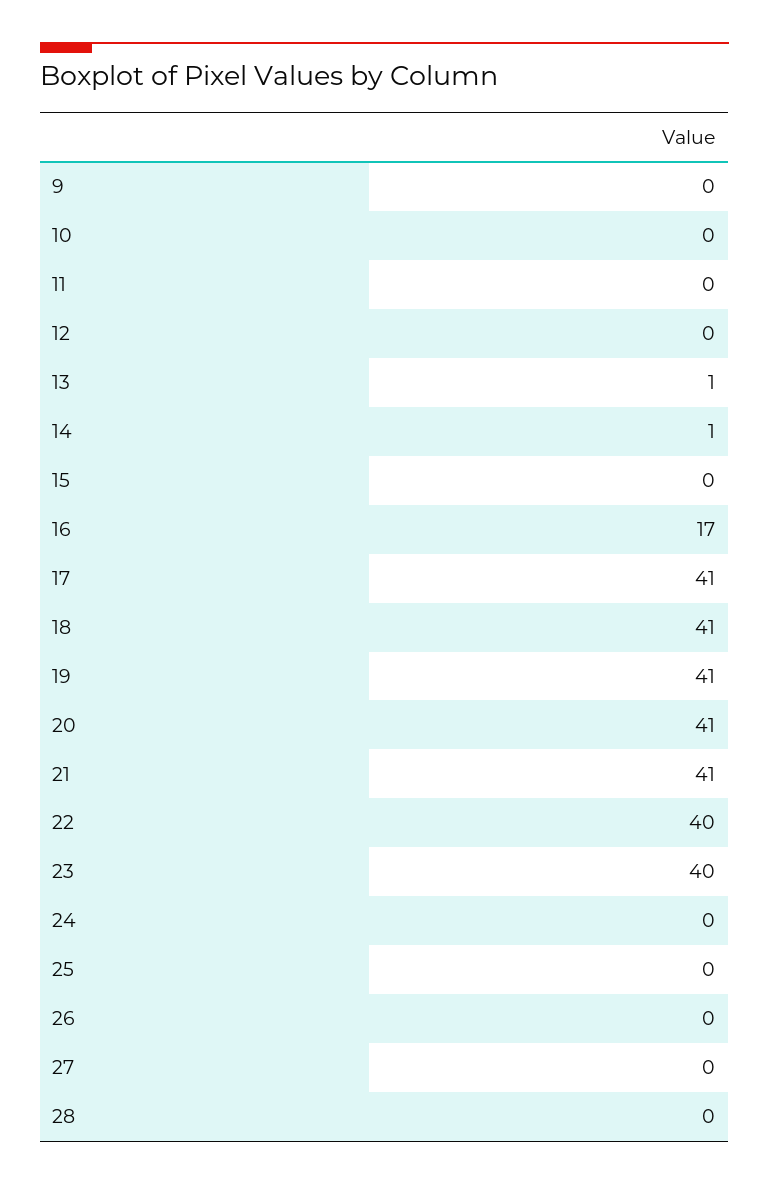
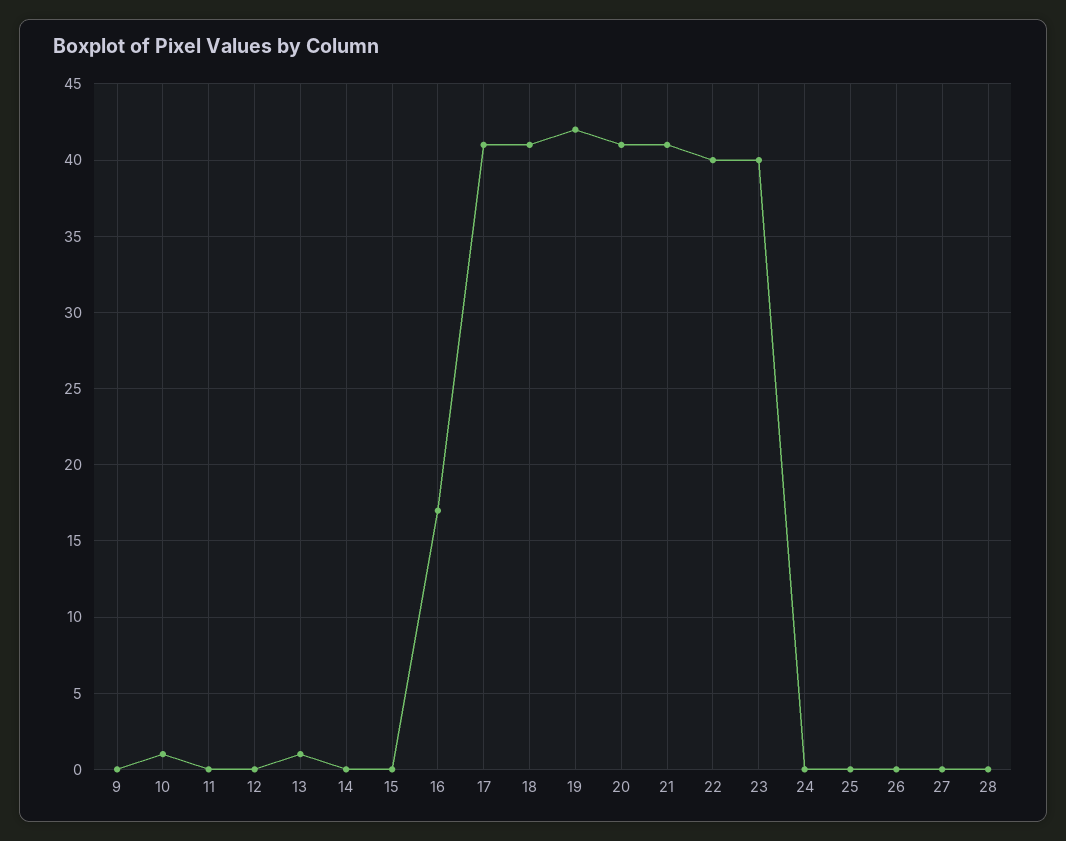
  {
    "9": 0,
-   "10": 0,
+   "10": 1,
    "11": 0,
    "12": 0,
    "13": 1,
-   "14": 1,
+   "14": 0,
    "15": 0,
    "16": 17,
    "17": 41,
    "18": 41,
-   "19": 41,
+   "19": 42,
    "20": 41,
    "21": 41,
    "22": 40,
    "23": 40,
    "24": 0,
    "25": 0,
    "26": 0,
    "27": 0,
    "28": 0
  }

